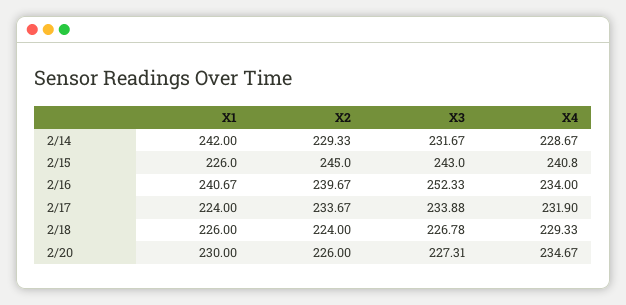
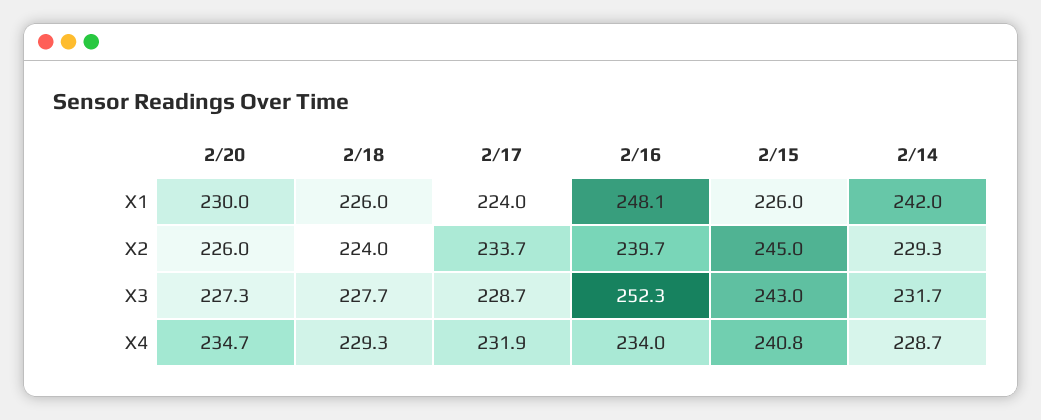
  {
    "X1": {
      "2/14": 242,
      "2/15": 226,
-     "2/16": 240.67,
+     "2/16": 248.1,
      "2/17": 224,
      "2/18": 226,
      "2/20": 230
    },
    "X2": {
      "2/14": 229.33,
      "2/15": 245,
      "2/16": 239.67,
      "2/17": 233.67,
      "2/18": 224,
      "2/20": 226
    },
    "X3": {
      "2/14": 231.67,
      "2/15": 243,
      "2/16": 252.33,
-     "2/17": 233.88,
+     "2/17": 228.7,
-     "2/18": 226.78,
+     "2/18": 227.7,
      "2/20": 227.31
    },
    "X4": {
      "2/14": 228.67,
      "2/15": 240.8,
      "2/16": 234,
      "2/17": 231.9,
      "2/18": 229.33,
      "2/20": 234.67
    }
  }

